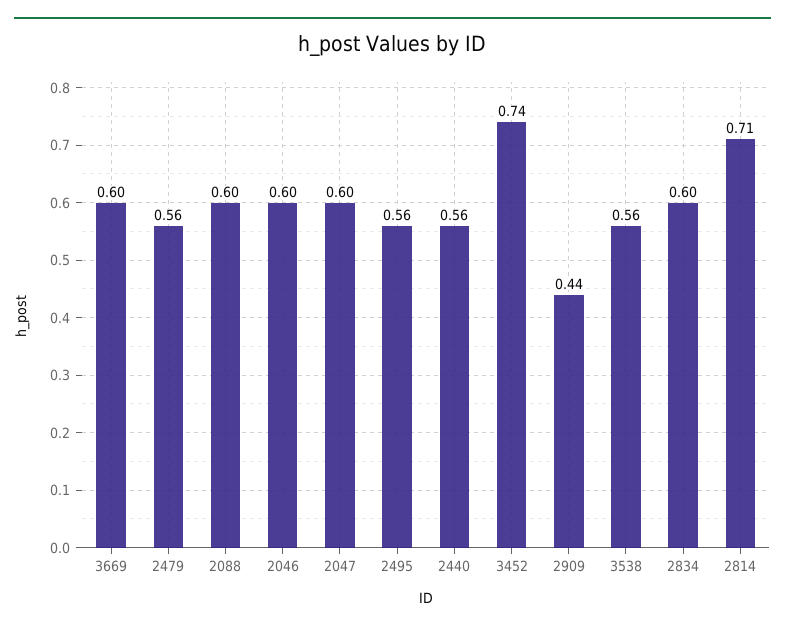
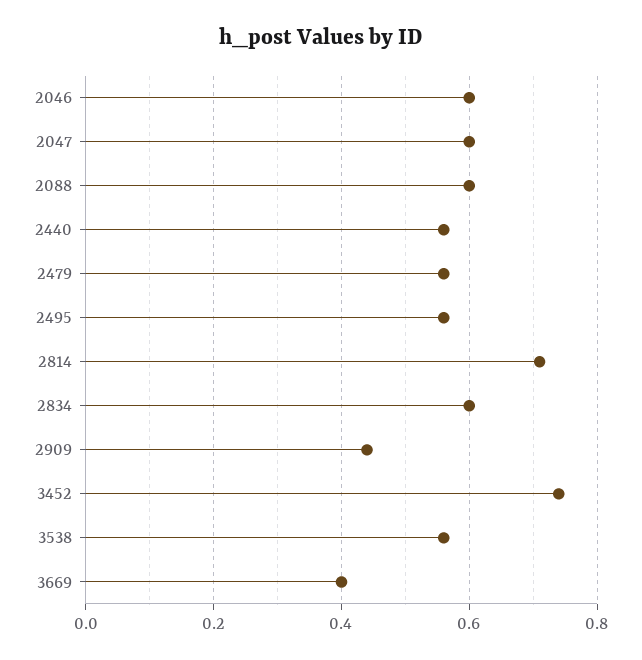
  {
-   "3669": 0.6,
+   "3669": 0.4,
    "2479": 0.56,
    "2088": 0.6,
    "2046": 0.6,
    "2047": 0.6,
    "2495": 0.56,
    "2440": 0.56,
    "3452": 0.74,
    "2909": 0.44,
    "3538": 0.56,
    "2834": 0.6,
    "2814": 0.71
  }

